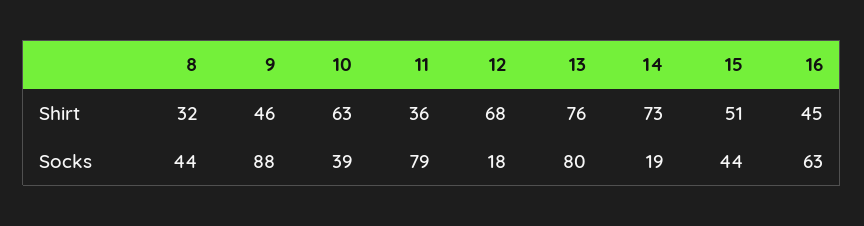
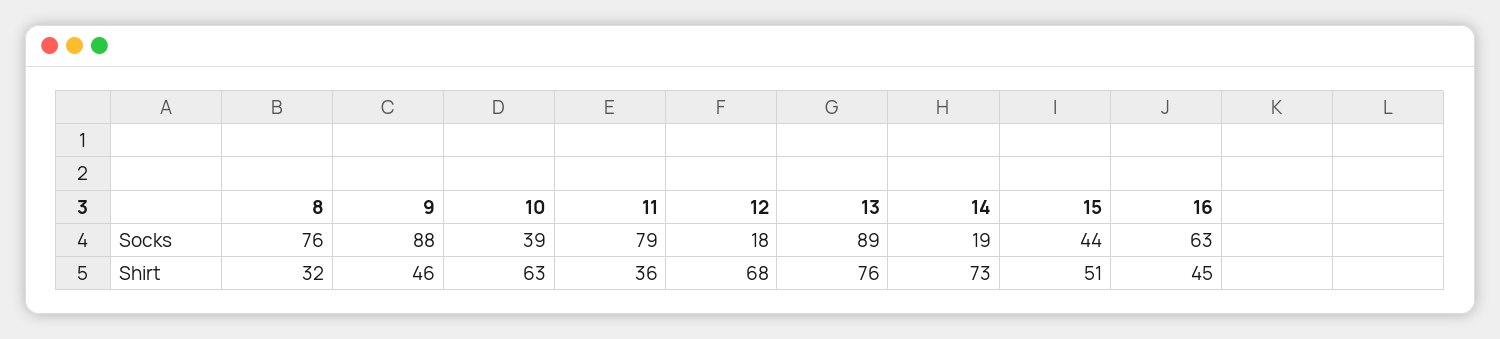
  {
    "8": {
      "Shirt": 32,
-     "Socks": 44
+     "Socks": 76
    },
    "9": {
      "Shirt": 46,
      "Socks": 88
    },
    "10": {
      "Shirt": 63,
      "Socks": 39
    },
    "11": {
      "Shirt": 36,
      "Socks": 79
    },
    "12": {
      "Shirt": 68,
      "Socks": 18
    },
    "13": {
      "Shirt": 76,
-     "Socks": 80
+     "Socks": 89
    },
    "14": {
      "Shirt": 73,
      "Socks": 19
    },
    "15": {
      "Shirt": 51,
      "Socks": 44
    },
    "16": {
      "Shirt": 45,
      "Socks": 63
    }
  }

